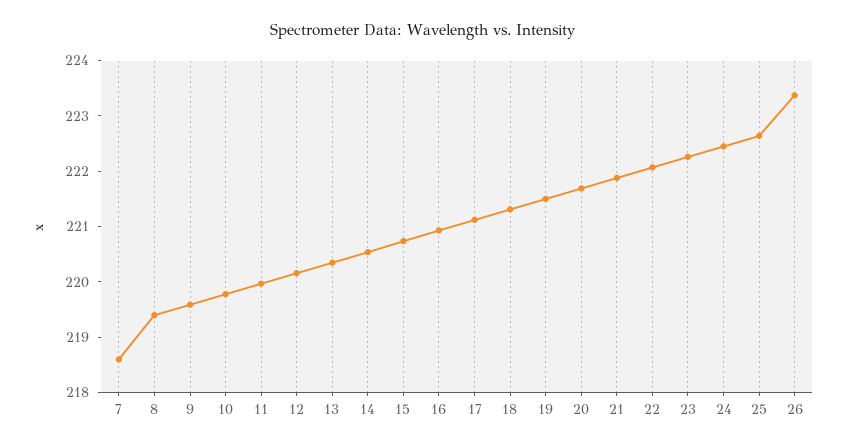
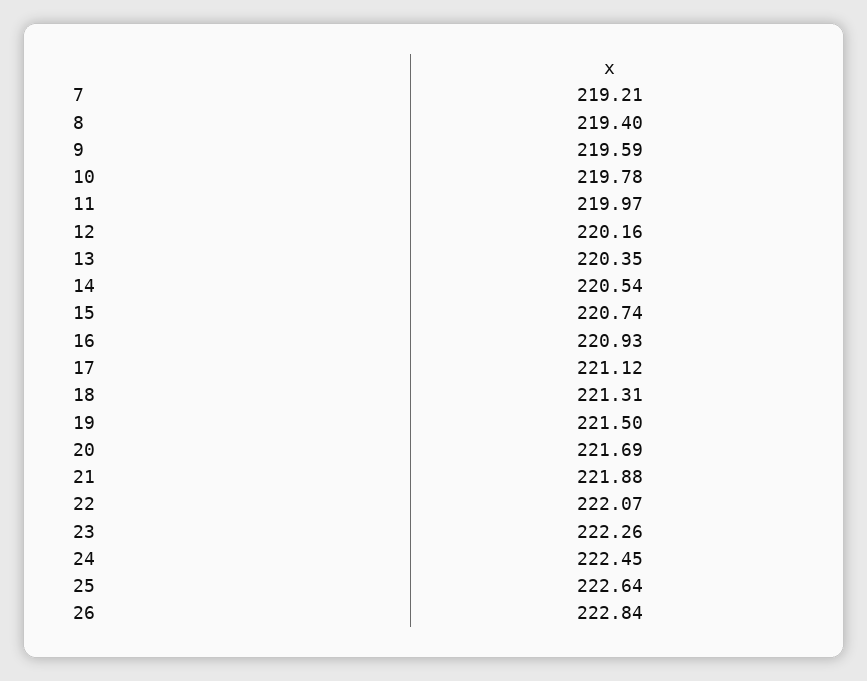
  {
-   "7": 218.6,
+   "7": 219.21,
    "8": 219.4,
    "9": 219.59,
    "10": 219.78,
    "11": 219.97,
    "12": 220.16,
    "13": 220.35,
    "14": 220.54,
    "15": 220.74,
    "16": 220.93,
    "17": 221.12,
    "18": 221.31,
    "19": 221.5,
    "20": 221.69,
    "21": 221.88,
    "22": 222.07,
    "23": 222.26,
    "24": 222.45,
    "25": 222.64,
-   "26": 223.4
+   "26": 222.84
  }

